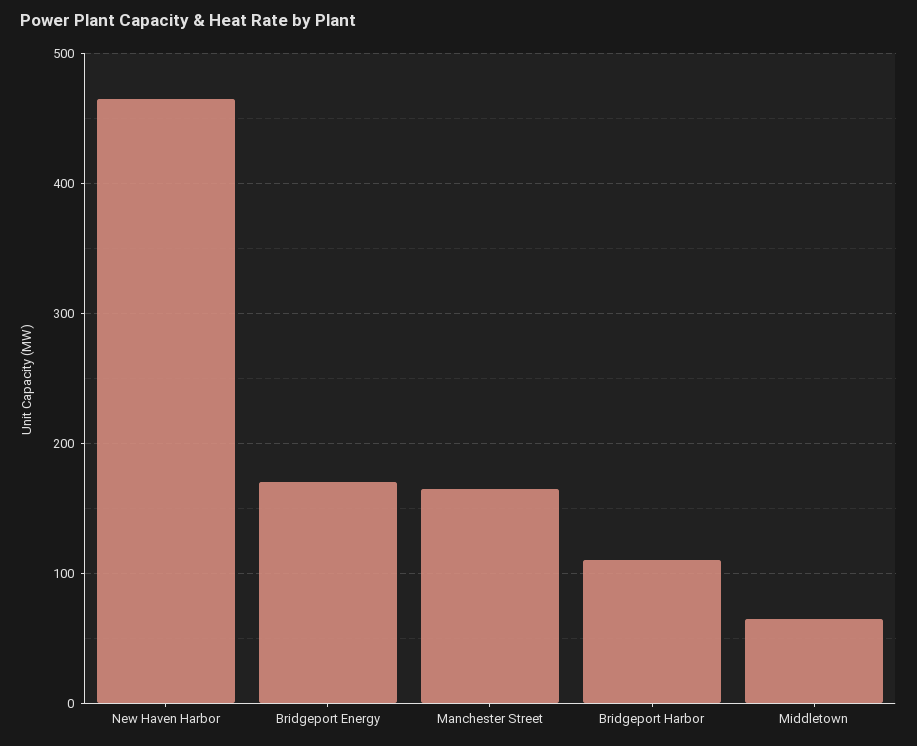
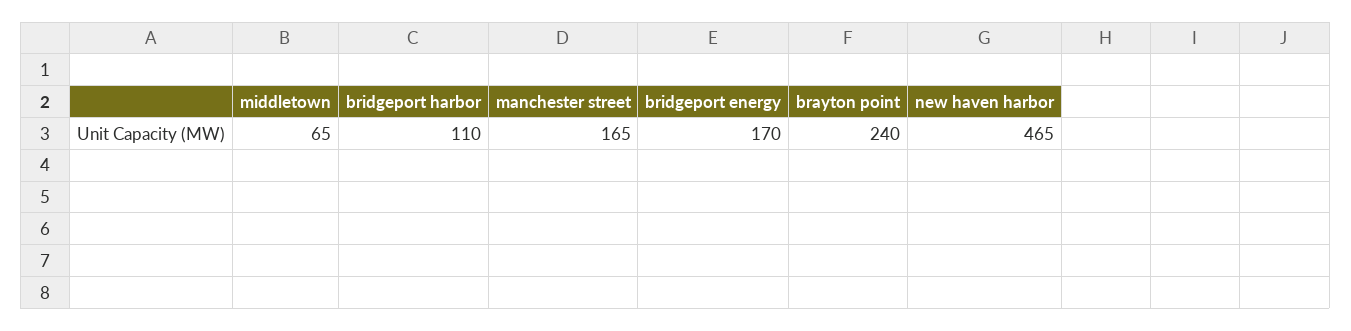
  {
    "New Haven Harbor": 465,
    "Bridgeport Energy": 170,
    "Manchester Street": 165,
    "Bridgeport Harbor": 110,
-   "Middletown": 65
+   "Middletown": 65,
+   "brayton point": 240
  }

